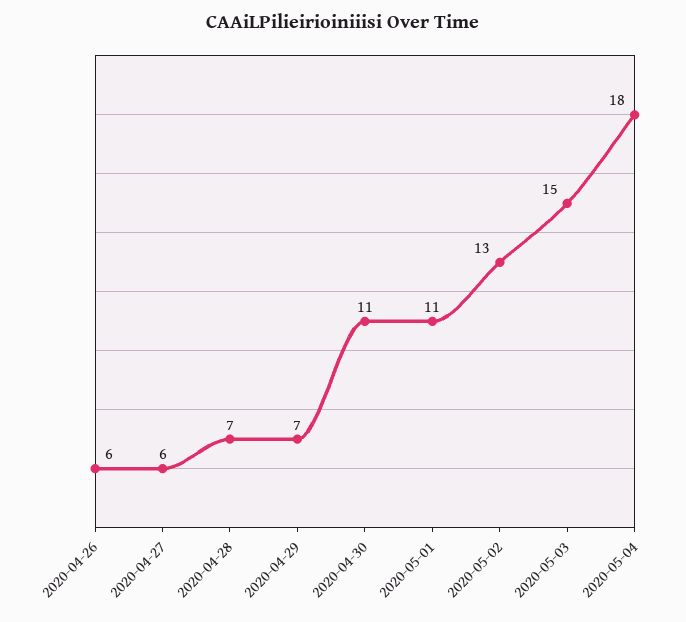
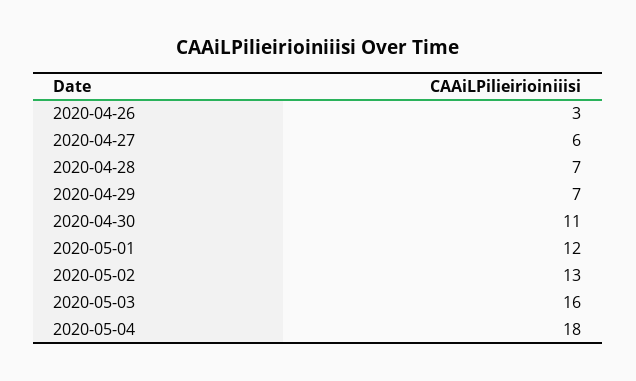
  {
-   "2020-04-26": 6,
+   "2020-04-26": 3,
    "2020-04-27": 6,
    "2020-04-28": 7,
    "2020-04-29": 7,
    "2020-04-30": 11,
-   "2020-05-01": 11,
+   "2020-05-01": 12,
    "2020-05-02": 13,
-   "2020-05-03": 15,
+   "2020-05-03": 16,
    "2020-05-04": 18
  }

